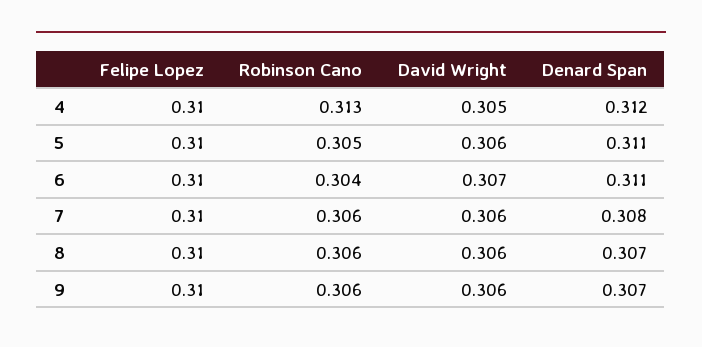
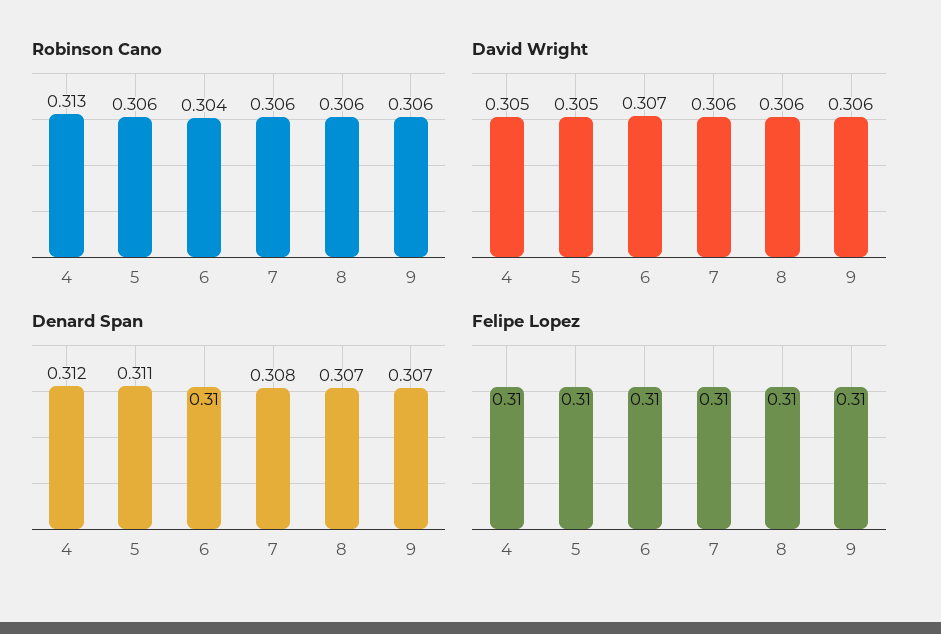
  {
    "Felipe Lopez": {
      "4": 0.31,
      "5": 0.31,
      "6": 0.31,
      "7": 0.31,
      "8": 0.31,
      "9": 0.31
    },
    "Robinson Cano": {
      "4": 0.313,
-     "5": 0.305,
+     "5": 0.306,
      "6": 0.304,
      "7": 0.306,
      "8": 0.306,
      "9": 0.306
    },
    "David Wright": {
      "4": 0.305,
-     "5": 0.306,
+     "5": 0.305,
      "6": 0.307,
      "7": 0.306,
      "8": 0.306,
      "9": 0.306
    },
    "Denard Span": {
      "4": 0.312,
      "5": 0.311,
-     "6": 0.311,
+     "6": 0.31,
      "7": 0.308,
      "8": 0.307,
      "9": 0.307
    }
  }

